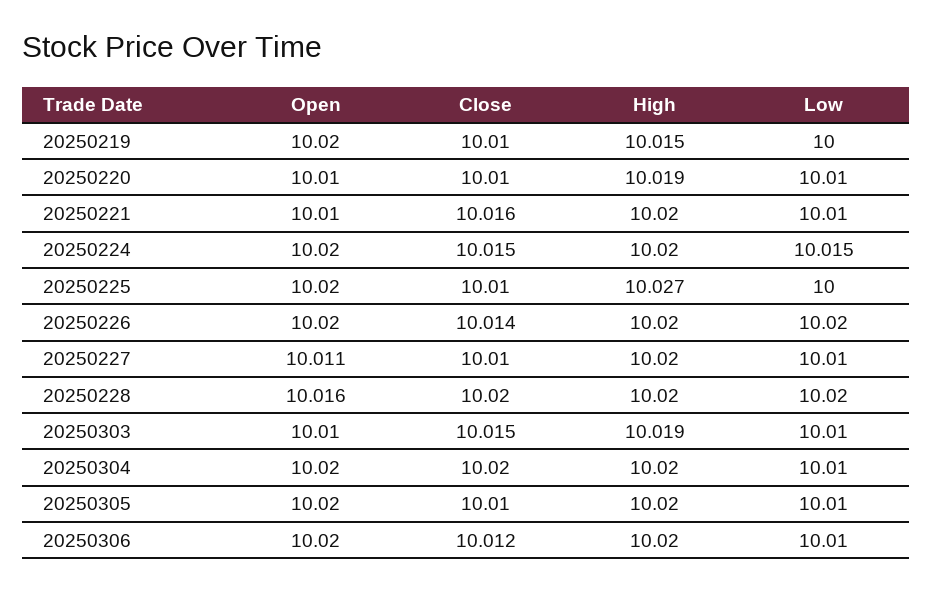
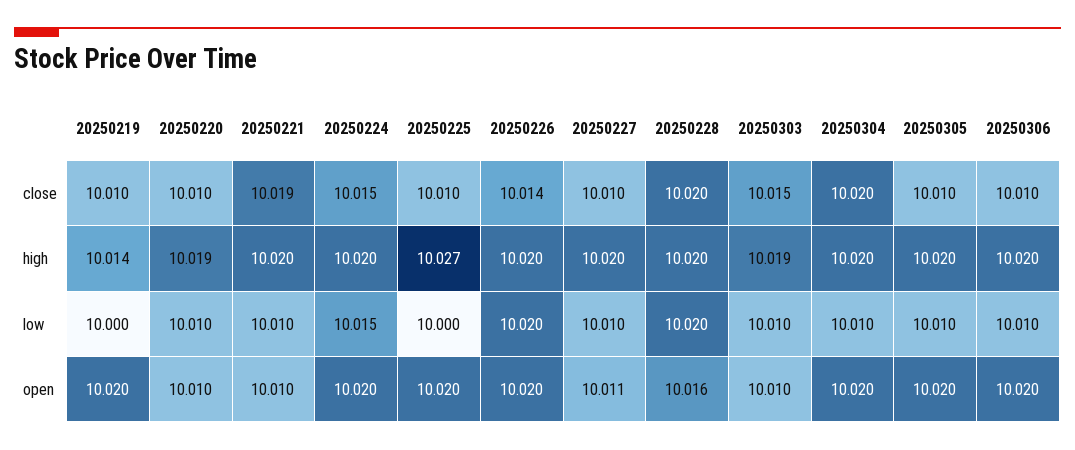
  {
    "Open": {
      "20250219": 10.02,
      "20250220": 10.01,
      "20250221": 10.01,
      "20250224": 10.02,
      "20250225": 10.02,
      "20250226": 10.02,
      "20250227": 10.011,
      "20250228": 10.016,
      "20250303": 10.01,
      "20250304": 10.02,
      "20250305": 10.02,
      "20250306": 10.02
    },
    "Close": {
      "20250219": 10.01,
      "20250220": 10.01,
-     "20250221": 10.016,
+     "20250221": 10.019,
      "20250224": 10.015,
      "20250225": 10.01,
      "20250226": 10.014,
      "20250227": 10.01,
      "20250228": 10.02,
      "20250303": 10.015,
      "20250304": 10.02,
      "20250305": 10.01,
-     "20250306": 10.012
+     "20250306": 10.01
    },
    "High": {
-     "20250219": 10.015,
+     "20250219": 10.014,
      "20250220": 10.019,
      "20250221": 10.02,
      "20250224": 10.02,
      "20250225": 10.027,
      "20250226": 10.02,
      "20250227": 10.02,
      "20250228": 10.02,
      "20250303": 10.019,
      "20250304": 10.02,
      "20250305": 10.02,
      "20250306": 10.02
    },
    "Low": {
      "20250219": 10,
      "20250220": 10.01,
      "20250221": 10.01,
      "20250224": 10.015,
      "20250225": 10,
      "20250226": 10.02,
      "20250227": 10.01,
      "20250228": 10.02,
      "20250303": 10.01,
      "20250304": 10.01,
      "20250305": 10.01,
      "20250306": 10.01
    }
  }

